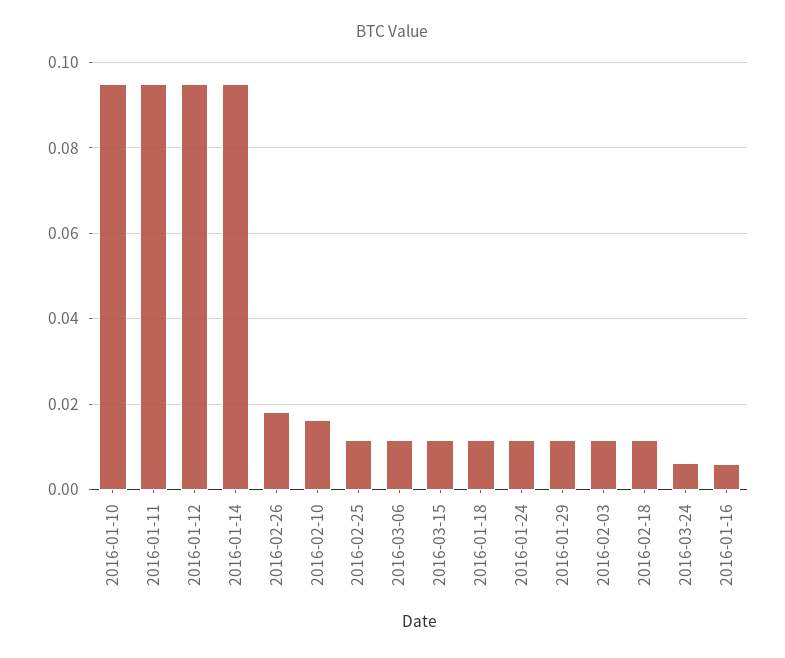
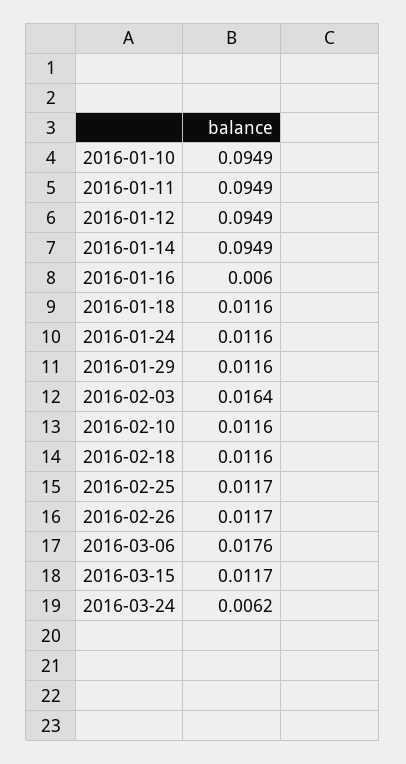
  {
    "2016-01-10": 0.0949,
    "2016-01-11": 0.0949,
    "2016-01-12": 0.0949,
    "2016-01-14": 0.0949,
-   "2016-02-26": 0.018,
+   "2016-02-26": 0.0117,
-   "2016-02-10": 0.016,
+   "2016-02-10": 0.0116,
    "2016-02-25": 0.0117,
-   "2016-03-06": 0.012,
+   "2016-03-06": 0.0176,
    "2016-03-15": 0.0117,
    "2016-01-18": 0.0116,
    "2016-01-24": 0.0116,
    "2016-01-29": 0.0116,
-   "2016-02-03": 0.012,
+   "2016-02-03": 0.0164,
    "2016-02-18": 0.0116,
    "2016-03-24": 0.0062,
    "2016-01-16": 0.006
  }

